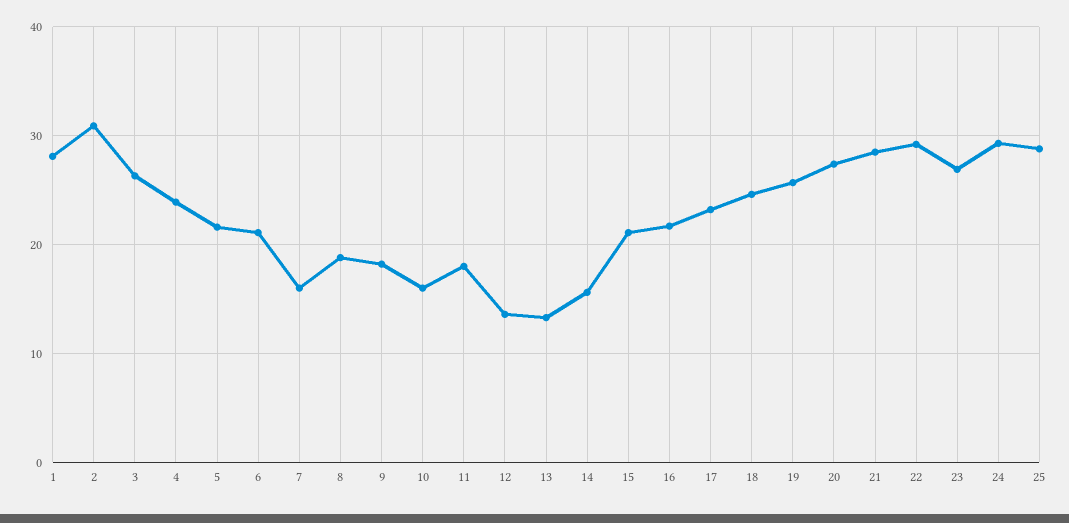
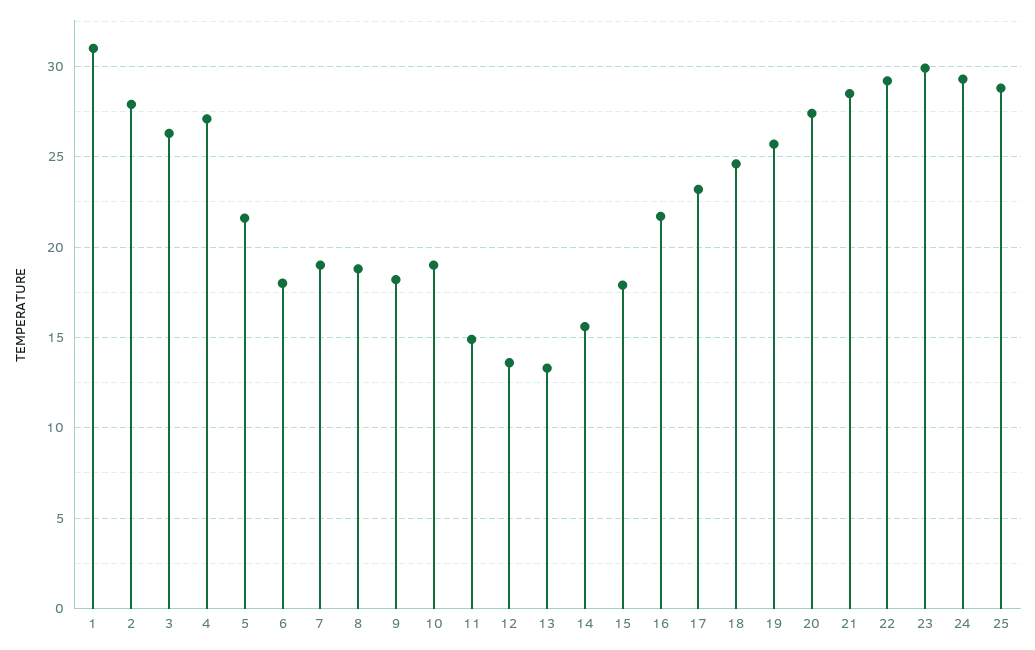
  {
-   "1": 28,
+   "1": 31,
-   "2": 31,
+   "2": 28,
    "3": 26.5,
-   "4": 24,
+   "4": 27,
    "5": 21.5,
-   "6": 21,
+   "6": 18,
-   "7": 16,
+   "7": 19,
    "8": 19,
    "9": 18,
-   "10": 16,
+   "10": 19,
-   "11": 18,
+   "11": 15,
    "12": 13.5,
    "13": 13.5,
    "14": 15.5,
-   "15": 21,
+   "15": 18,
    "16": 21.5,
    "17": 23,
    "18": 24.5,
    "19": 25.5,
    "20": 27.5,
    "21": 28.5,
    "22": 29,
-   "23": 27,
+   "23": 30,
    "24": 29.5,
    "25": 29
  }

